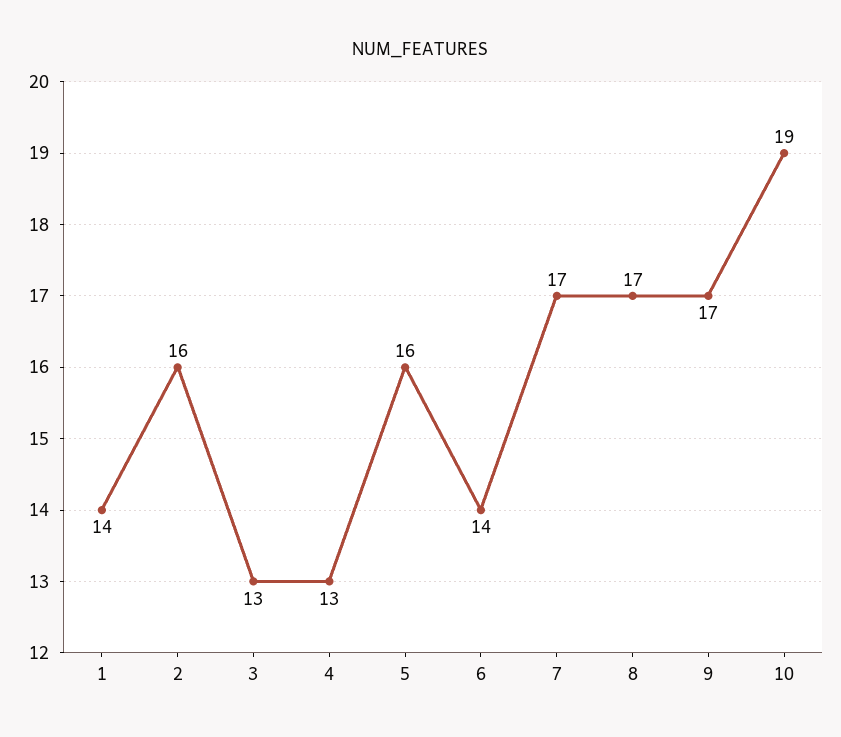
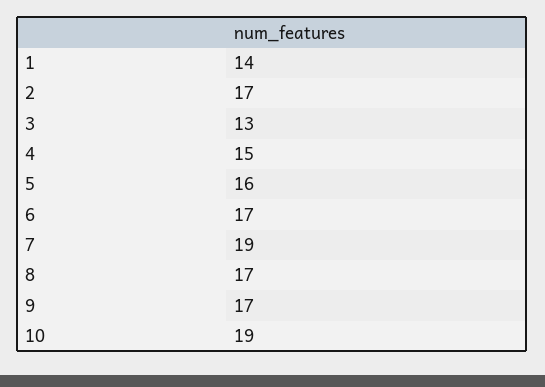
  {
    "1": 14,
-   "2": 16,
+   "2": 17,
    "3": 13,
-   "4": 13,
+   "4": 15,
    "5": 16,
-   "6": 14,
+   "6": 17,
-   "7": 17,
+   "7": 19,
    "8": 17,
    "9": 17,
    "10": 19
  }

